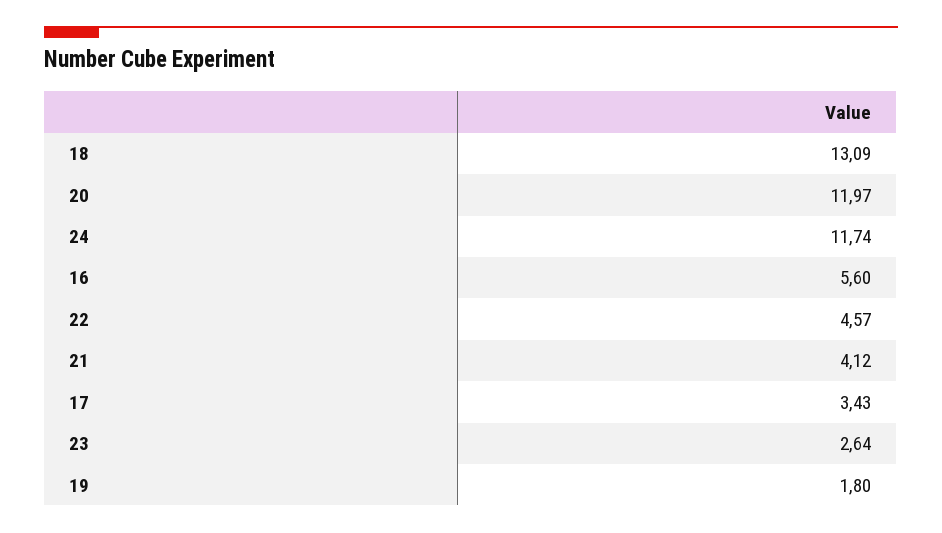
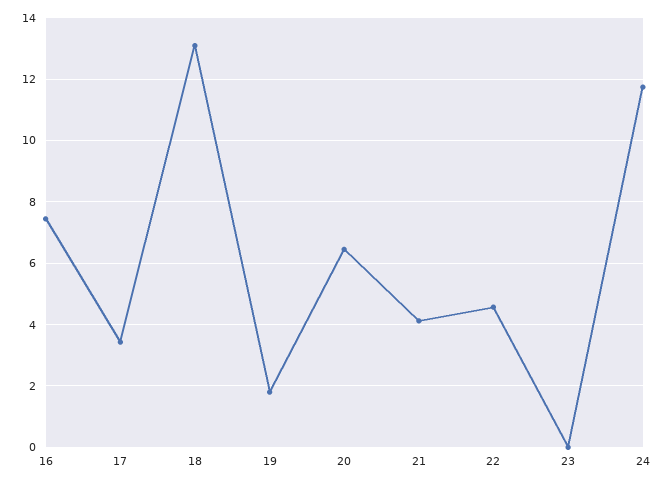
  {
    "18": 13.09,
-   "20": 11.97,
+   "20": 6.4,
    "24": 11.74,
-   "16": 5.6,
+   "16": 7.4,
    "22": 4.57,
    "21": 4.12,
    "17": 3.43,
-   "23": 2.64,
+   "23": 0,
    "19": 1.8
  }

